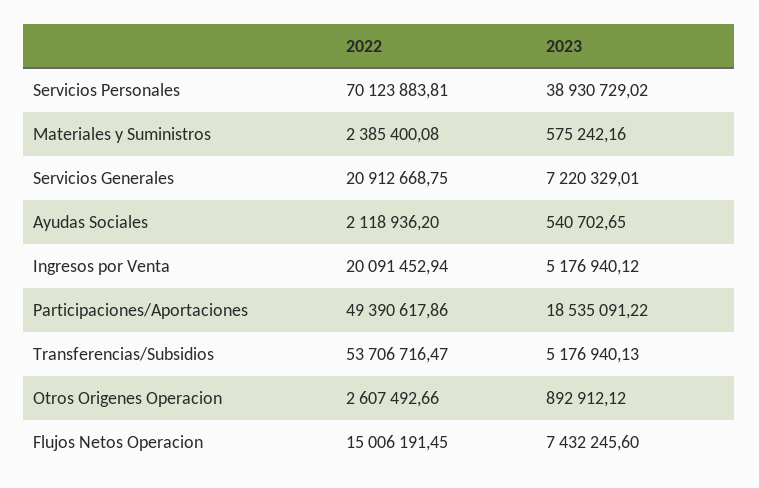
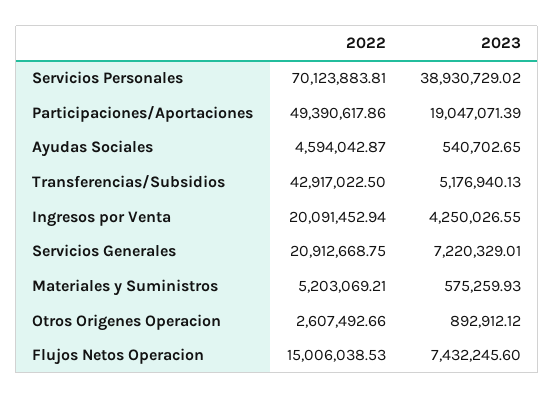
  {
    "2022": {
      "Servicios Personales": 70123883.81,
-     "Materiales y Suministros": 2385400.08,
+     "Materiales y Suministros": 5203069.21,
      "Servicios Generales": 20912668.75,
-     "Ayudas Sociales": 2118936.2,
+     "Ayudas Sociales": 4594042.87,
      "Ingresos por Venta": 20091452.94,
      "Participaciones/Aportaciones": 49390617.86,
-     "Transferencias/Subsidios": 53706716.47,
+     "Transferencias/Subsidios": 42917022.5,
      "Otros Origenes Operacion": 2607492.66,
-     "Flujos Netos Operacion": 15006191.45
+     "Flujos Netos Operacion": 15006038.53
    },
    "2023": {
      "Servicios Personales": 38930729.02,
-     "Materiales y Suministros": 575242.16,
+     "Materiales y Suministros": 575259.93,
      "Servicios Generales": 7220329.01,
      "Ayudas Sociales": 540702.65,
-     "Ingresos por Venta": 5176940.12,
+     "Ingresos por Venta": 4250026.55,
-     "Participaciones/Aportaciones": 18535091.22,
+     "Participaciones/Aportaciones": 19047071.39,
      "Transferencias/Subsidios": 5176940.13,
      "Otros Origenes Operacion": 892912.12,
      "Flujos Netos Operacion": 7432245.6
    }
  }

